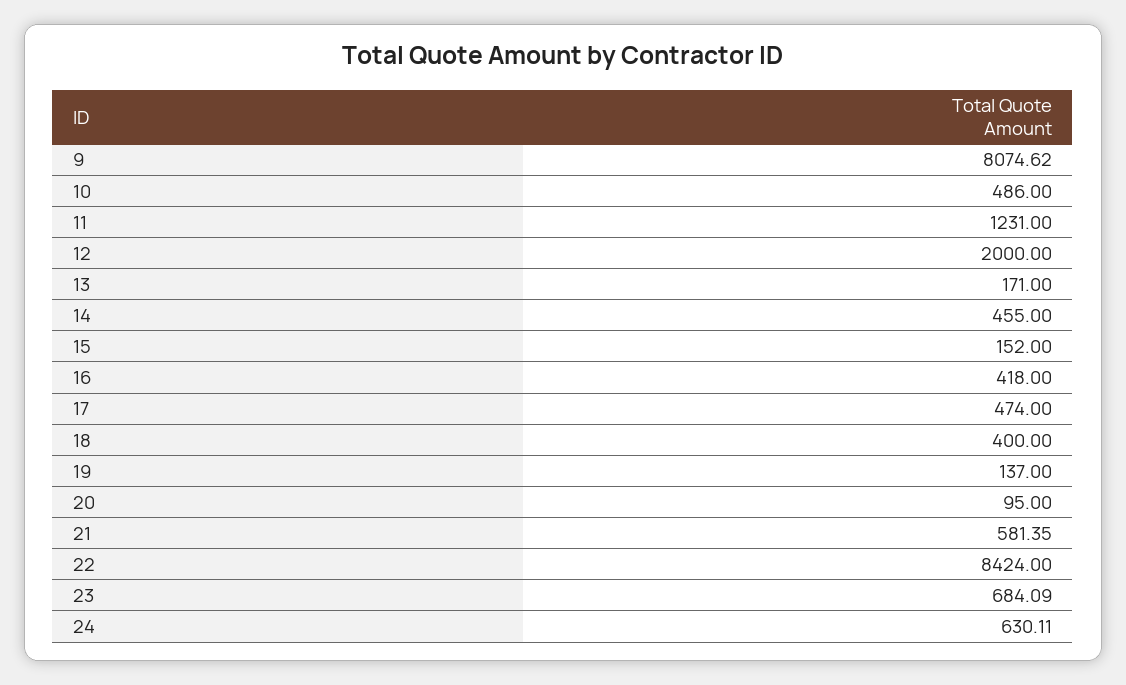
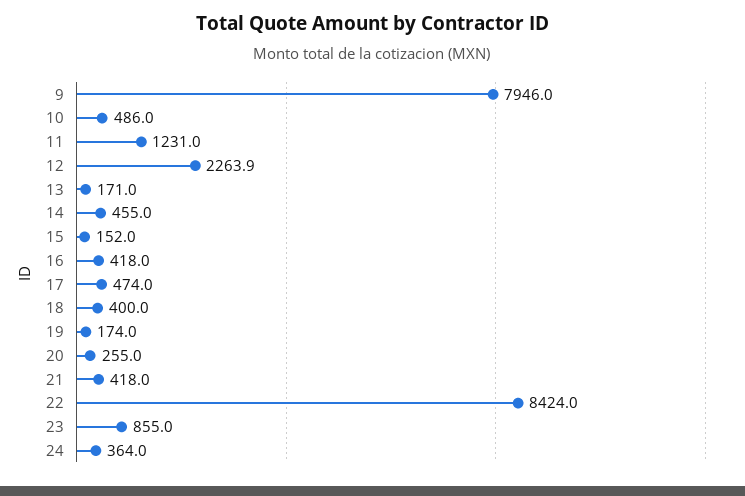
  {
-   "9": 8074.62,
+   "9": 7946,
    "10": 486,
    "11": 1231,
-   "12": 2000,
+   "12": 2263.9,
    "13": 171,
    "14": 455,
    "15": 152,
    "16": 418,
    "17": 474,
    "18": 400,
-   "19": 137,
+   "19": 174,
-   "20": 95,
+   "20": 255,
-   "21": 581.35,
+   "21": 418,
    "22": 8424,
-   "23": 684.09,
+   "23": 855,
-   "24": 630.11
+   "24": 364
  }

